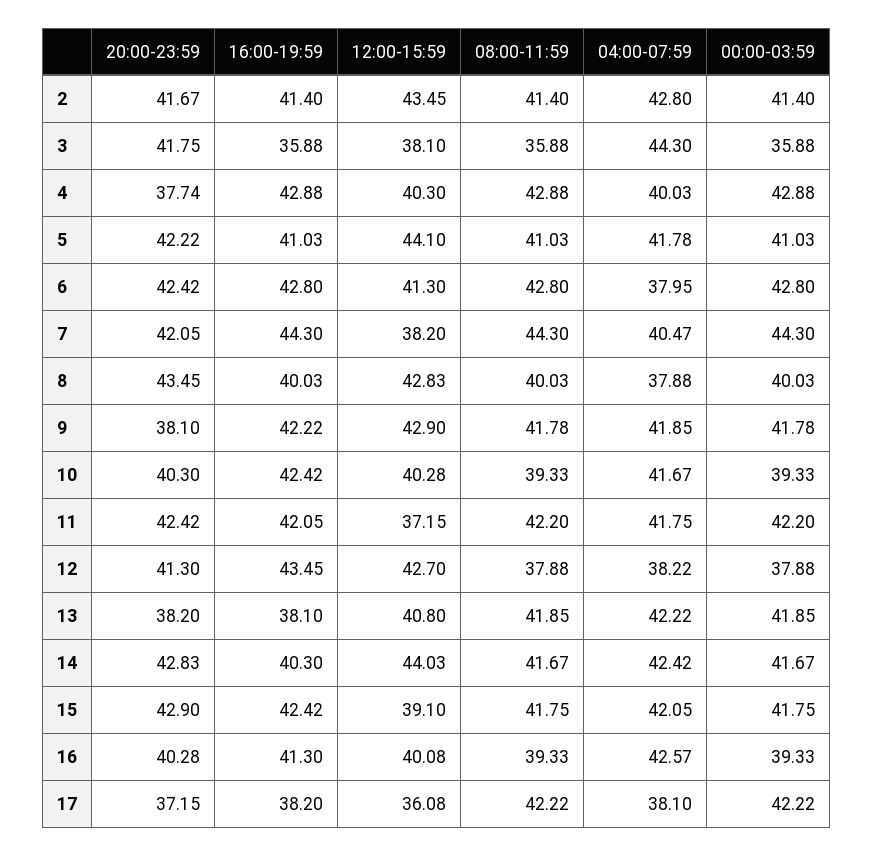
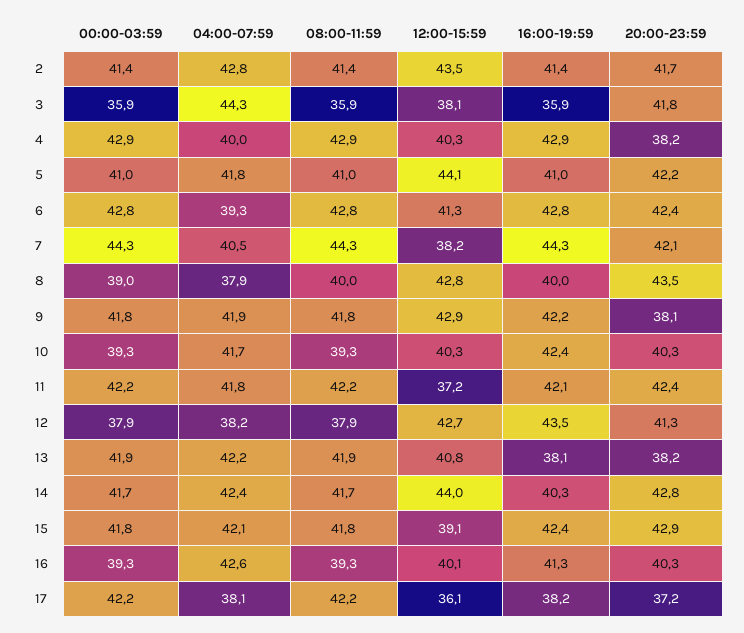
  {
    "20:00-23:59": {
      "2": 41.67,
      "3": 41.75,
-     "4": 37.74,
+     "4": 38.2,
      "5": 42.22,
      "6": 42.42,
      "7": 42.05,
      "8": 43.45,
      "9": 38.1,
      "10": 40.3,
      "11": 42.42,
      "12": 41.3,
      "13": 38.2,
      "14": 42.83,
      "15": 42.9,
      "16": 40.28,
      "17": 37.15
    },
    "16:00-19:59": {
      "2": 41.4,
      "3": 35.88,
      "4": 42.88,
      "5": 41.03,
      "6": 42.8,
      "7": 44.3,
      "8": 40.03,
      "9": 42.22,
      "10": 42.42,
      "11": 42.05,
      "12": 43.45,
      "13": 38.1,
      "14": 40.3,
      "15": 42.42,
      "16": 41.3,
      "17": 38.2
    },
    "12:00-15:59": {
      "2": 43.45,
      "3": 38.1,
      "4": 40.3,
      "5": 44.1,
      "6": 41.3,
      "7": 38.2,
      "8": 42.83,
      "9": 42.9,
      "10": 40.28,
      "11": 37.15,
      "12": 42.7,
      "13": 40.8,
      "14": 44.03,
      "15": 39.1,
      "16": 40.08,
      "17": 36.08
    },
    "08:00-11:59": {
      "2": 41.4,
      "3": 35.88,
      "4": 42.88,
      "5": 41.03,
      "6": 42.8,
      "7": 44.3,
      "8": 40.03,
      "9": 41.78,
      "10": 39.33,
      "11": 42.2,
      "12": 37.88,
      "13": 41.85,
      "14": 41.67,
      "15": 41.75,
      "16": 39.33,
      "17": 42.22
    },
    "04:00-07:59": {
      "2": 42.8,
      "3": 44.3,
      "4": 40.03,
      "5": 41.78,
-     "6": 37.95,
+     "6": 39.3,
      "7": 40.47,
      "8": 37.88,
      "9": 41.85,
      "10": 41.67,
      "11": 41.75,
      "12": 38.22,
      "13": 42.22,
      "14": 42.42,
      "15": 42.05,
      "16": 42.57,
      "17": 38.1
    },
    "00:00-03:59": {
      "2": 41.4,
      "3": 35.88,
      "4": 42.88,
      "5": 41.03,
      "6": 42.8,
      "7": 44.3,
-     "8": 40.03,
+     "8": 39,
      "9": 41.78,
      "10": 39.33,
      "11": 42.2,
      "12": 37.88,
      "13": 41.85,
      "14": 41.67,
      "15": 41.75,
      "16": 39.33,
      "17": 42.22
    }
  }

